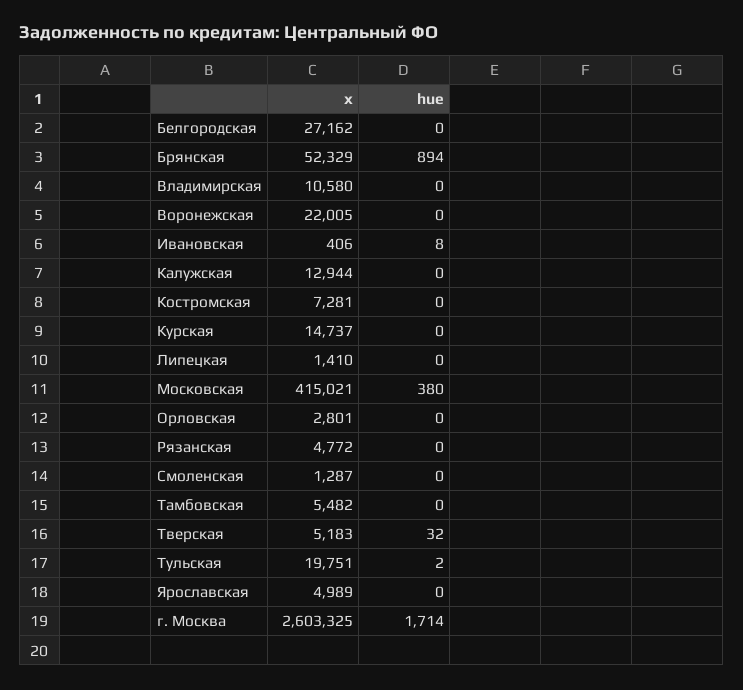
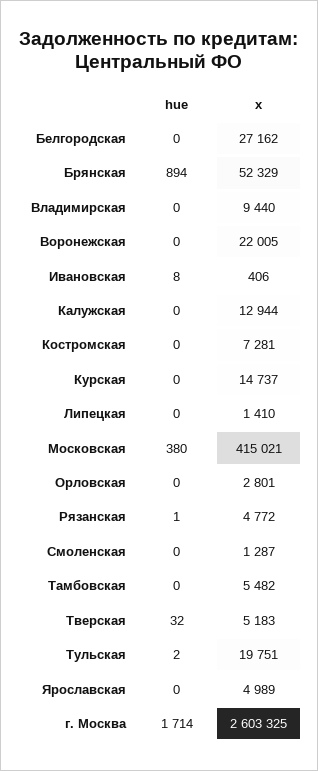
  {
    "x": {
      "Белгородская": 27162,
      "Брянская": 52329,
-     "Владимирская": 10580,
+     "Владимирская": 9440,
      "Воронежская": 22005,
      "Ивановская": 406,
      "Калужская": 12944,
      "Костромская": 7281,
      "Курская": 14737,
      "Липецкая": 1410,
      "Московская": 415021,
      "Орловская": 2801,
      "Рязанская": 4772,
      "Смоленская": 1287,
      "Тамбовская": 5482,
      "Тверская": 5183,
      "Тульская": 19751,
      "Ярославская": 4989,
      "г. Москва": 2603325
    },
    "hue": {
      "Белгородская": 0,
      "Брянская": 894,
      "Владимирская": 0,
      "Воронежская": 0,
      "Ивановская": 8,
      "Калужская": 0,
      "Костромская": 0,
      "Курская": 0,
      "Липецкая": 0,
      "Московская": 380,
      "Орловская": 0,
-     "Рязанская": 0,
+     "Рязанская": 1,
      "Смоленская": 0,
      "Тамбовская": 0,
      "Тверская": 32,
      "Тульская": 2,
      "Ярославская": 0,
      "г. Москва": 1714
    }
  }

